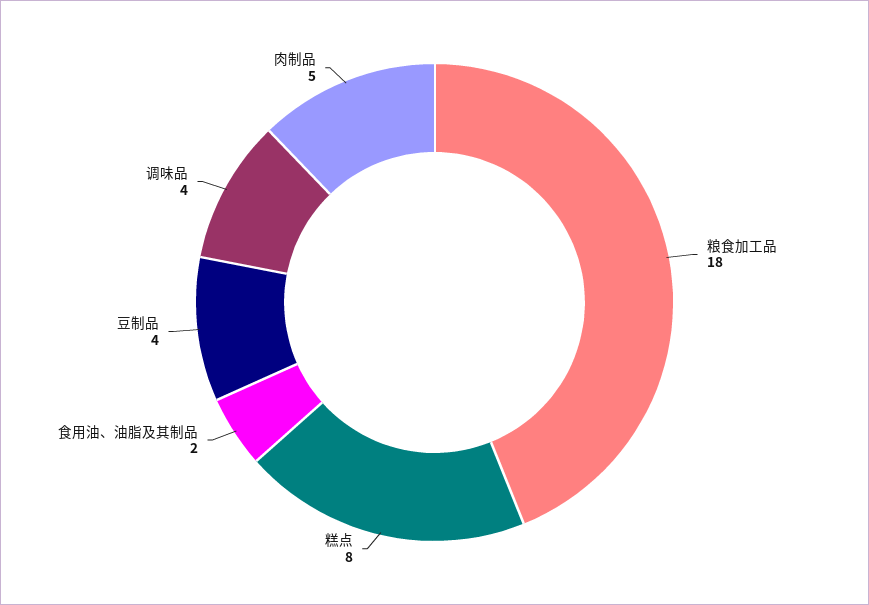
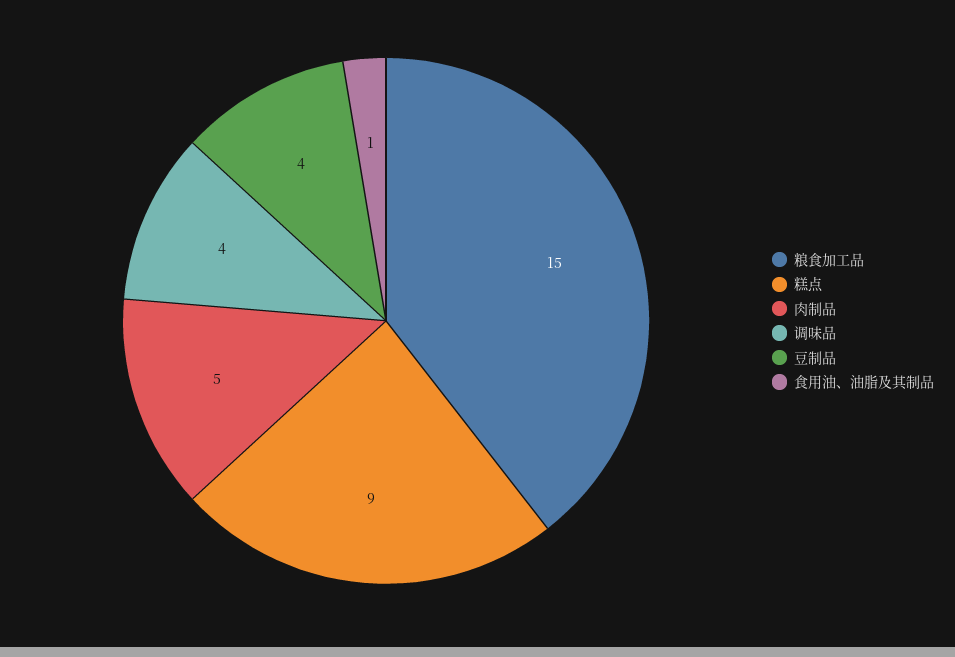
  {
-   "粮食加工品": 18,
+   "粮食加工品": 15,
-   "糕点": 8,
+   "糕点": 9,
-   "食用油、油脂及其制品": 2,
+   "食用油、油脂及其制品": 1,
    "豆制品": 4,
    "调味品": 4,
    "肉制品": 5
  }

